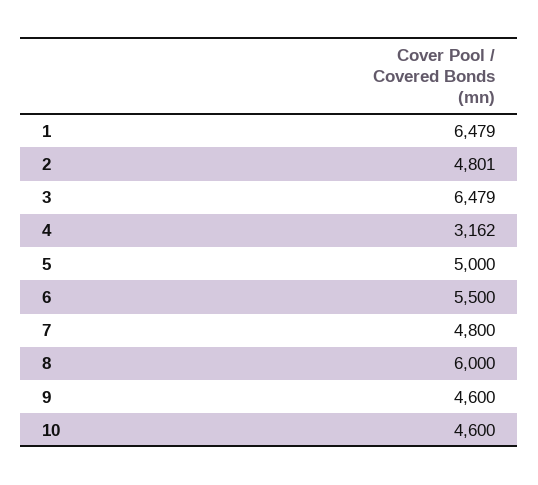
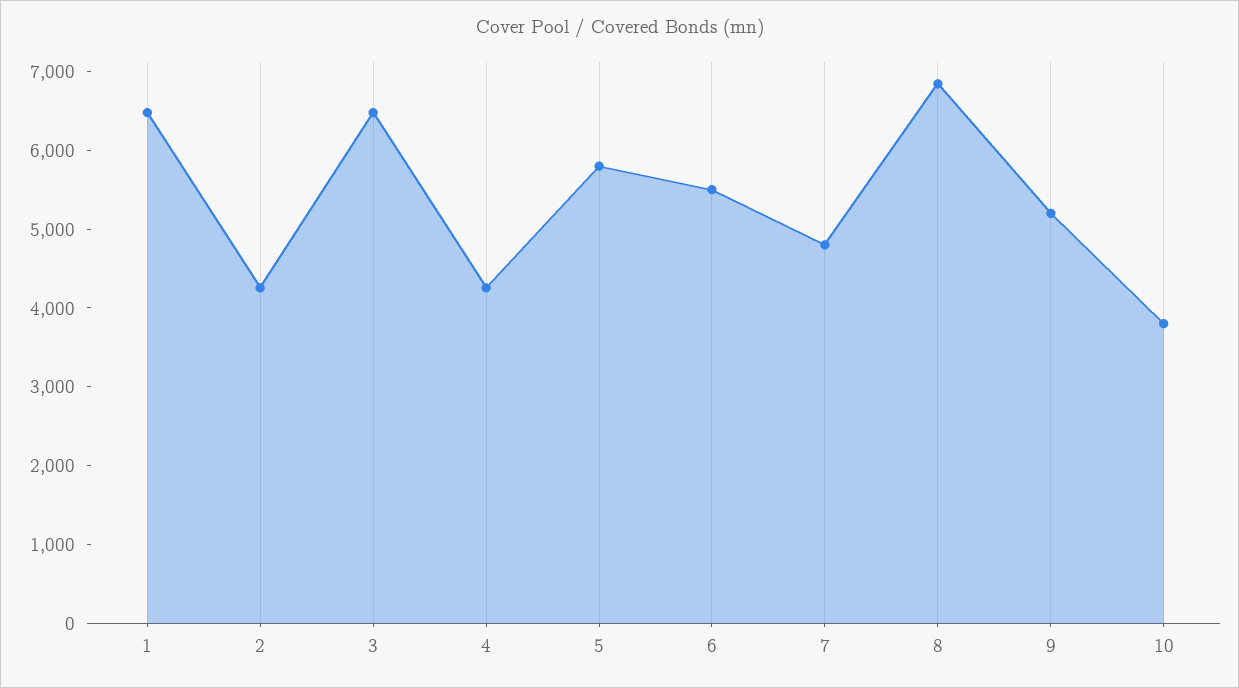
  {
    "1": 6479,
-   "2": 4801,
+   "2": 4200,
    "3": 6479,
-   "4": 3162,
+   "4": 4200,
-   "5": 5000,
+   "5": 5800,
    "6": 5500,
    "7": 4800,
-   "8": 6000,
+   "8": 6800,
-   "9": 4600,
+   "9": 5200,
-   "10": 4600
+   "10": 3800
  }

